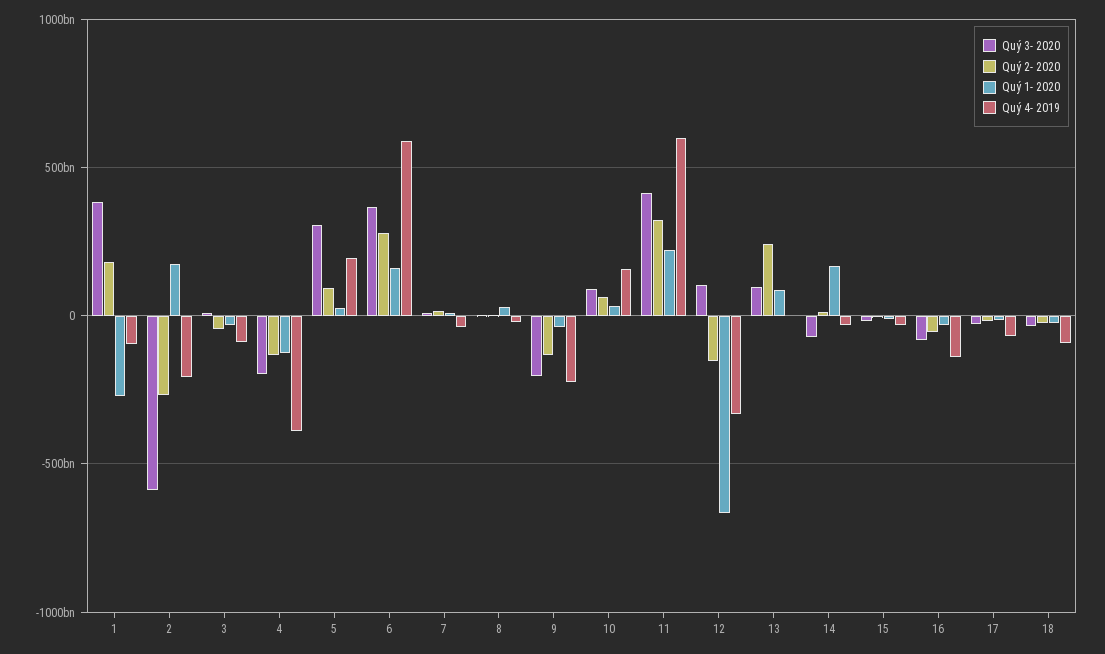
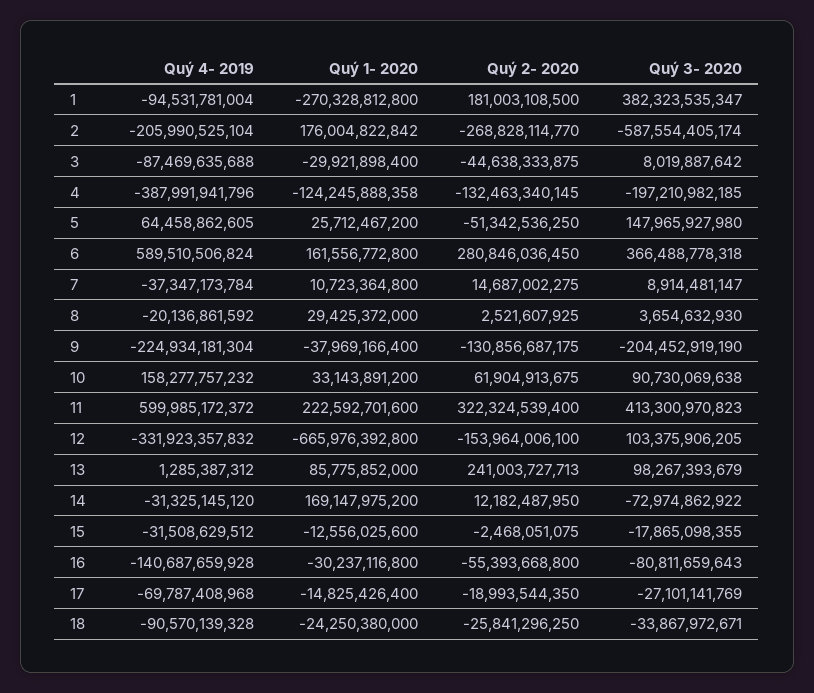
  {
    "Quý 3- 2020": {
      "1": 382323535347,
      "2": -587554405174,
      "3": 8019887642,
      "4": -197210982185,
-     "5": 300000000000,
+     "5": 147965927980,
      "6": 366488778318,
      "7": 8914481147,
      "8": 3654632930,
      "9": -204452919190,
      "10": 90730069638,
      "11": 413300970823,
      "12": 103375906205,
      "13": 98267393679,
      "14": -72974862922,
      "15": -17865098355,
      "16": -80811659643,
      "17": -27101141769,
      "18": -33867972671
    },
    "Quý 2- 2020": {
      "1": 181003108500,
      "2": -268828114770,
      "3": -44638333875,
      "4": -132463340145,
-     "5": 100000000000,
+     "5": -51342536250,
      "6": 280846036450,
      "7": 14687002275,
      "8": 2521607925,
      "9": -130856687175,
      "10": 61904913675,
      "11": 322324539400,
      "12": -153964006100,
      "13": 241003727713,
      "14": 12182487950,
      "15": -2468051075,
      "16": -55393668800,
      "17": -18993544350,
      "18": -25841296250
    },
    "Quý 1- 2020": {
      "1": -270328812800,
      "2": 176004822842,
      "3": -29921898400,
      "4": -124245888358,
      "5": 25712467200,
      "6": 161556772800,
      "7": 10723364800,
      "8": 29425372000,
      "9": -37969166400,
      "10": 33143891200,
      "11": 222592701600,
      "12": -665976392800,
      "13": 85775852000,
      "14": 169147975200,
      "15": -12556025600,
      "16": -30237116800,
      "17": -14825426400,
      "18": -24250380000
    },
    "Quý 4- 2019": {
      "1": -94531781004,
      "2": -205990525104,
      "3": -87469635688,
      "4": -387991941796,
-     "5": 200000000000,
+     "5": 64458862605,
      "6": 589510506824,
      "7": -37347173784,
      "8": -20136861592,
      "9": -224934181304,
      "10": 158277757232,
      "11": 599985172372,
      "12": -331923357832,
      "13": 1285387312,
      "14": -31325145120,
      "15": -31508629512,
      "16": -140687659928,
      "17": -69787408968,
      "18": -90570139328
    }
  }

